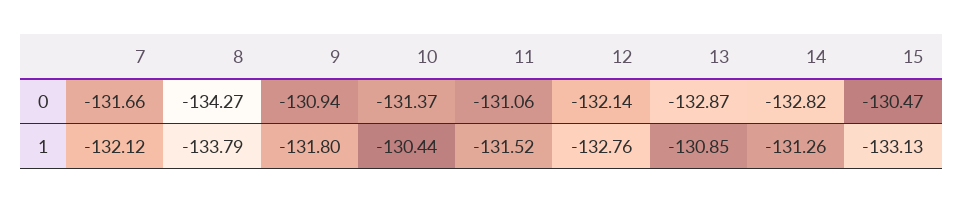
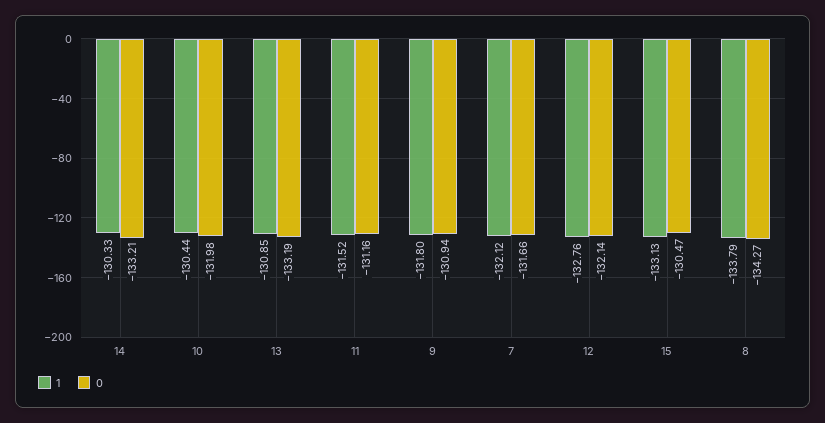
  {
    "0": {
      "7": -131.66,
      "8": -134.27,
      "9": -130.94,
-     "10": -131.37,
+     "10": -131.98,
-     "11": -131.06,
+     "11": -131.16,
      "12": -132.14,
-     "13": -132.87,
+     "13": -133.19,
-     "14": -132.82,
+     "14": -133.21,
      "15": -130.47
    },
    "1": {
      "7": -132.12,
      "8": -133.79,
      "9": -131.8,
      "10": -130.44,
      "11": -131.52,
      "12": -132.76,
      "13": -130.85,
-     "14": -131.26,
+     "14": -130.33,
      "15": -133.13
    }
  }

